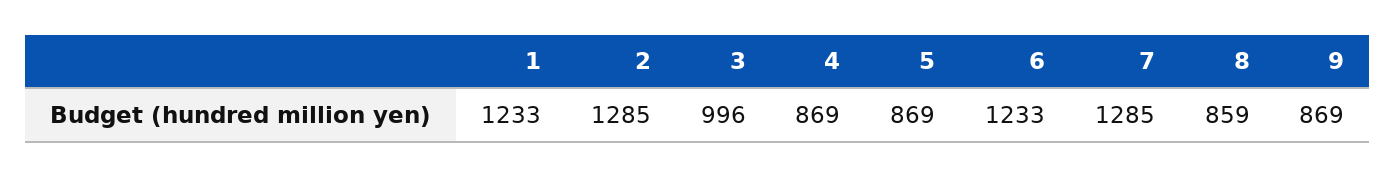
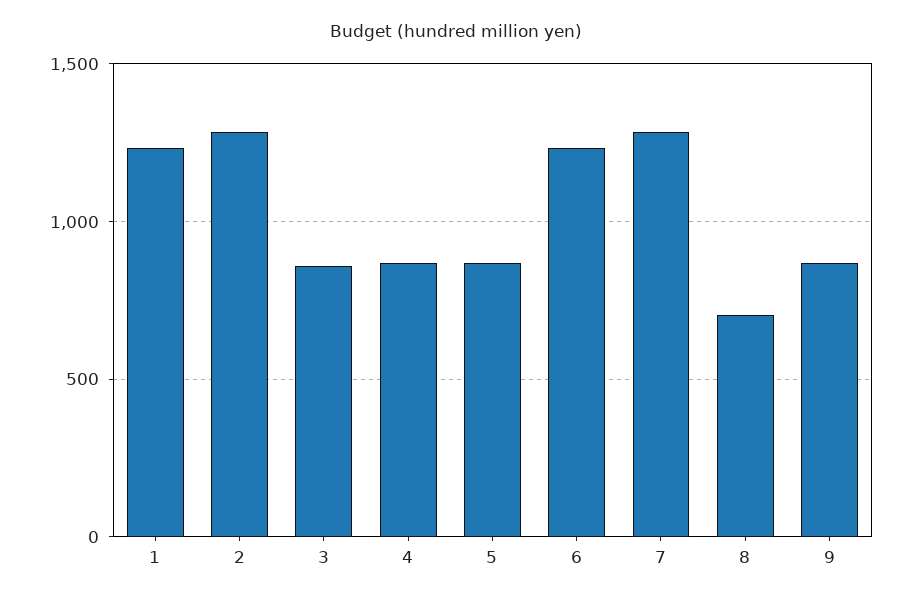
  {
    "1": 1233,
    "2": 1285,
-   "3": 996,
+   "3": 850,
    "4": 869,
    "5": 869,
    "6": 1233,
    "7": 1285,
-   "8": 859,
+   "8": 700,
    "9": 869
  }

